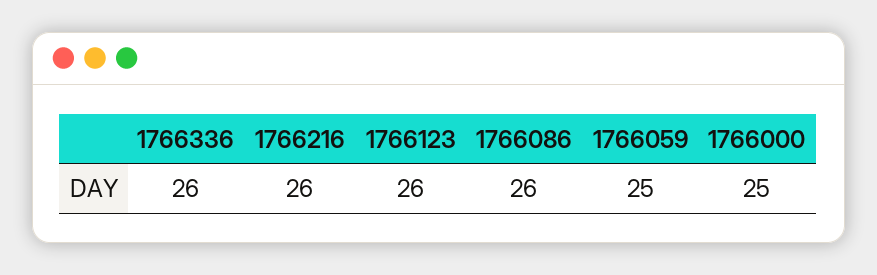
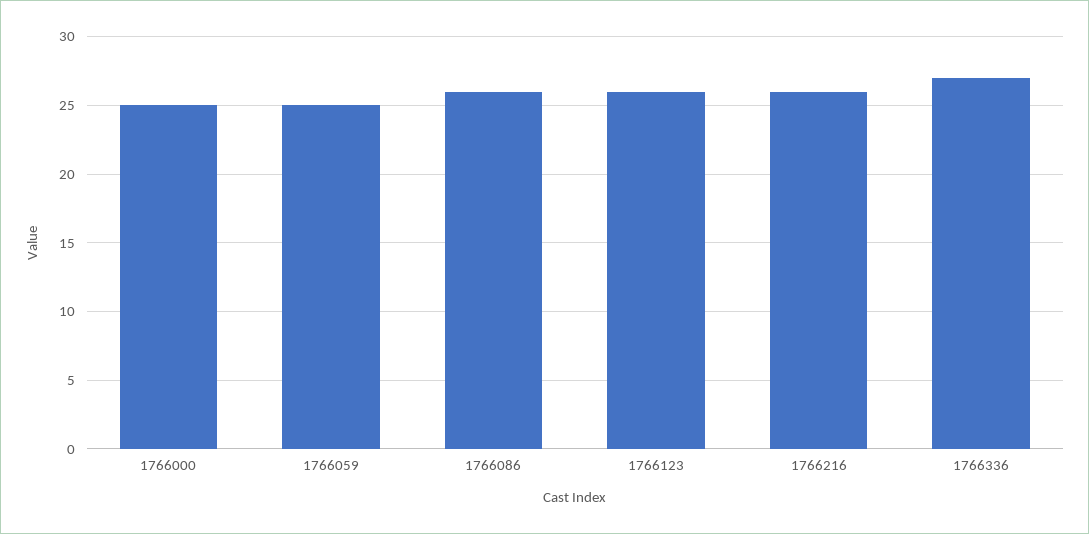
  {
-   "1766336": 26,
+   "1766336": 27,
    "1766216": 26,
    "1766123": 26,
    "1766086": 26,
    "1766059": 25,
    "1766000": 25
  }

